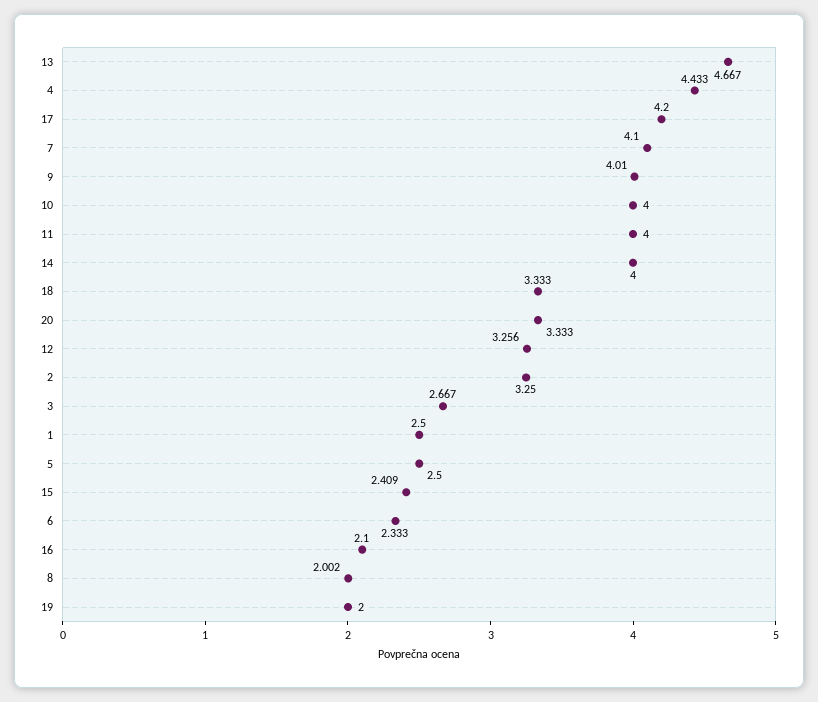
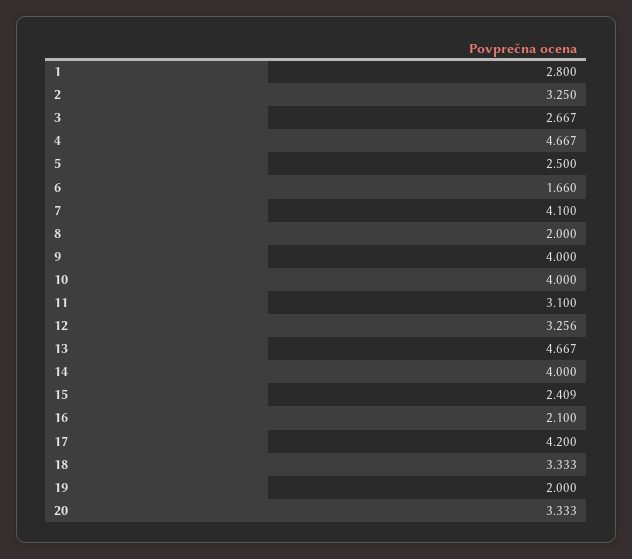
  {
    "13": 4.667,
-   "4": 4.433,
+   "4": 4.667,
    "17": 4.2,
    "7": 4.1,
-   "9": 4.01,
+   "9": 4,
    "10": 4,
-   "11": 4,
+   "11": 3.1,
    "14": 4,
    "18": 3.333,
    "20": 3.333,
    "12": 3.256,
    "2": 3.25,
    "3": 2.667,
-   "1": 2.5,
+   "1": 2.8,
    "5": 2.5,
    "15": 2.409,
-   "6": 2.333,
+   "6": 1.66,
    "16": 2.1,
-   "8": 2.002,
+   "8": 2,
    "19": 2
  }

